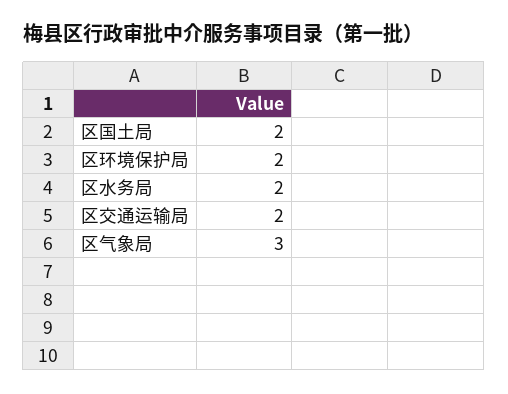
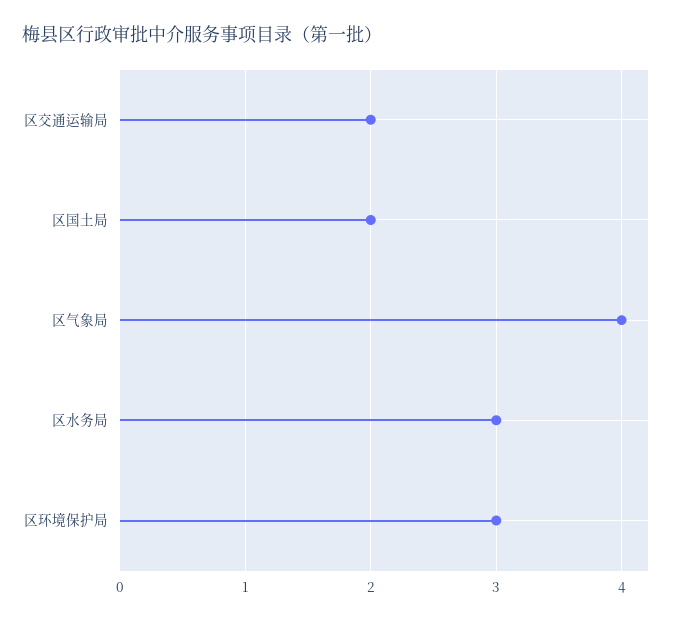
  {
    "区国土局": 2,
-   "区环境保护局": 2,
+   "区环境保护局": 3,
-   "区水务局": 2,
+   "区水务局": 3,
    "区交通运输局": 2,
-   "区气象局": 3
+   "区气象局": 4
  }

